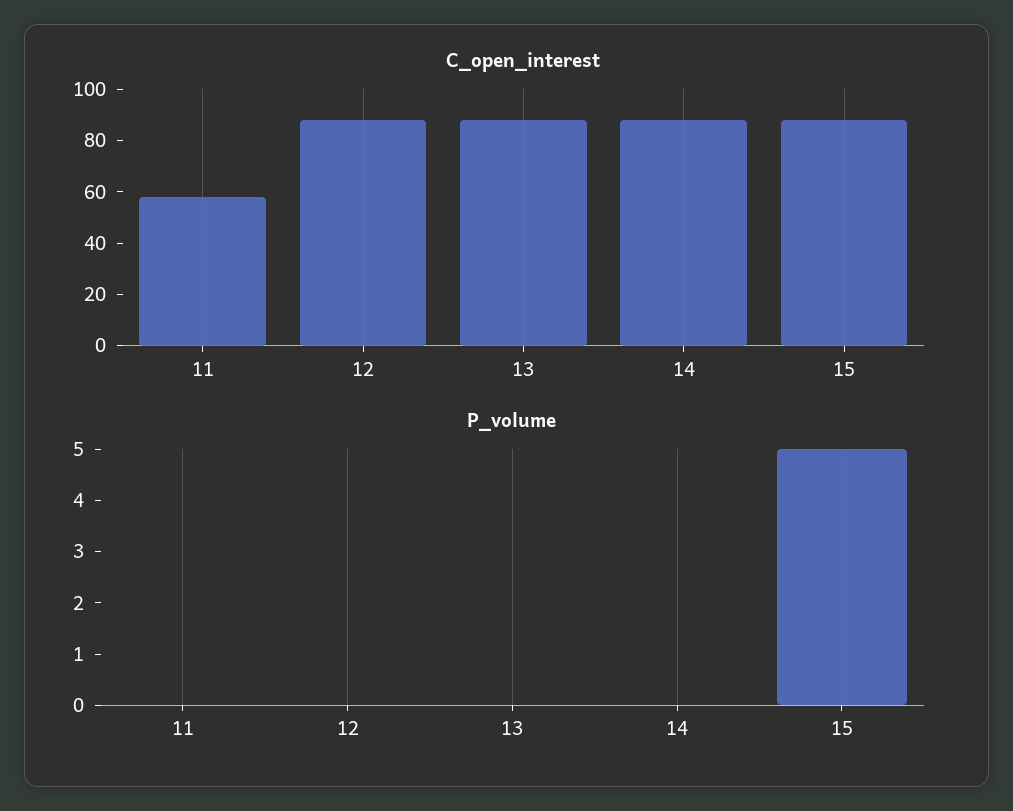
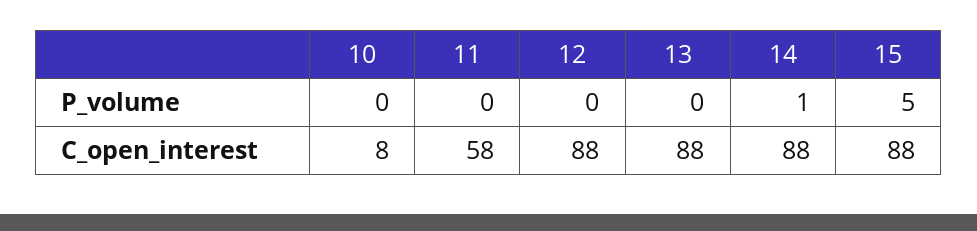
  {
    "C_open_interest": {
      "11": 58,
      "12": 88,
      "13": 88,
      "14": 88,
-     "15": 88
+     "15": 88,
+     "10": 8
    },
    "P_volume": {
      "11": 0,
      "12": 0,
      "13": 0,
-     "14": 0,
+     "14": 1,
-     "15": 5
+     "15": 5,
+     "10": 0
    }
  }

